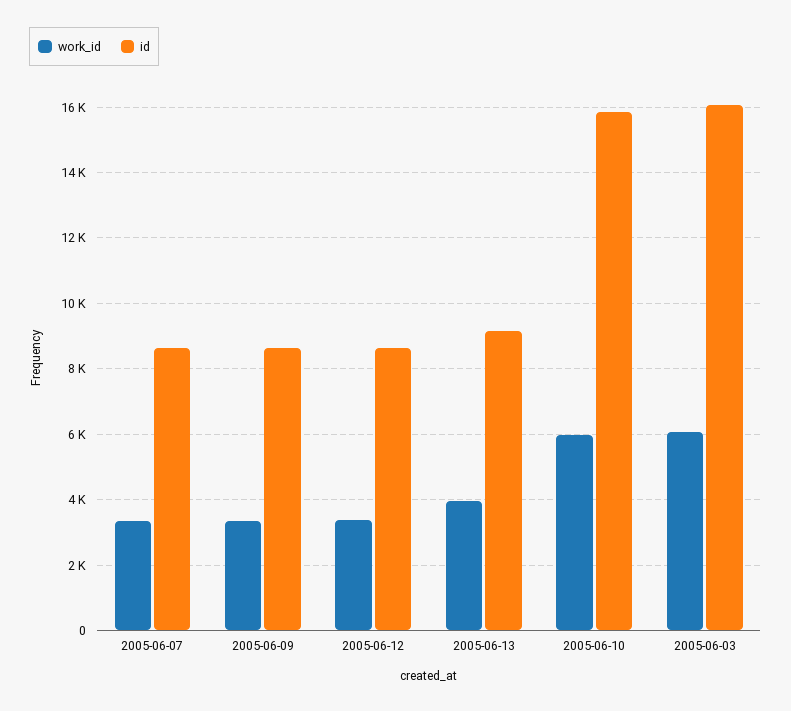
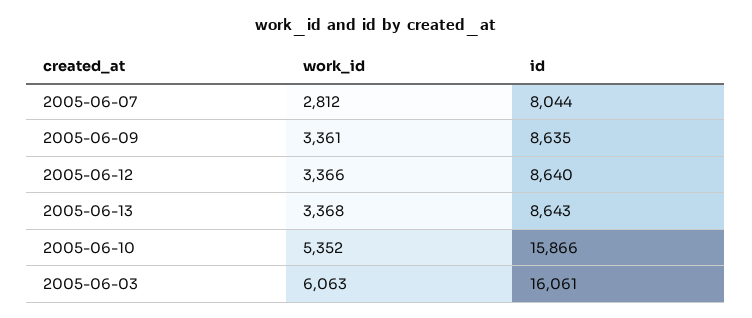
  {
    "work_id": {
-     "2005-06-07": 3400,
+     "2005-06-07": 2812,
      "2005-06-09": 3361,
      "2005-06-12": 3366,
-     "2005-06-13": 4000,
+     "2005-06-13": 3368,
-     "2005-06-10": 6000,
+     "2005-06-10": 5352,
      "2005-06-03": 6063
    },
    "id": {
-     "2005-06-07": 8600,
+     "2005-06-07": 8044,
      "2005-06-09": 8635,
      "2005-06-12": 8640,
-     "2005-06-13": 9200,
+     "2005-06-13": 8643,
      "2005-06-10": 15866,
      "2005-06-03": 16061
    }
  }

